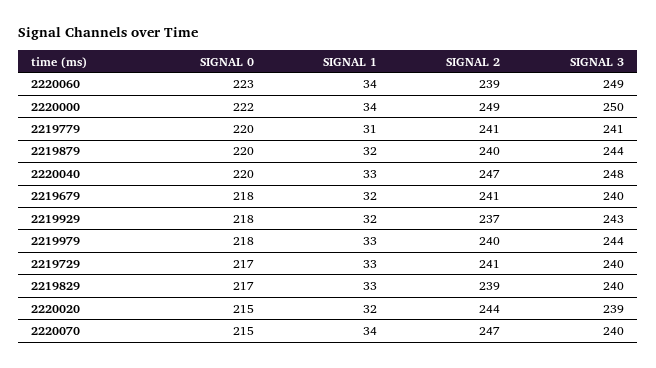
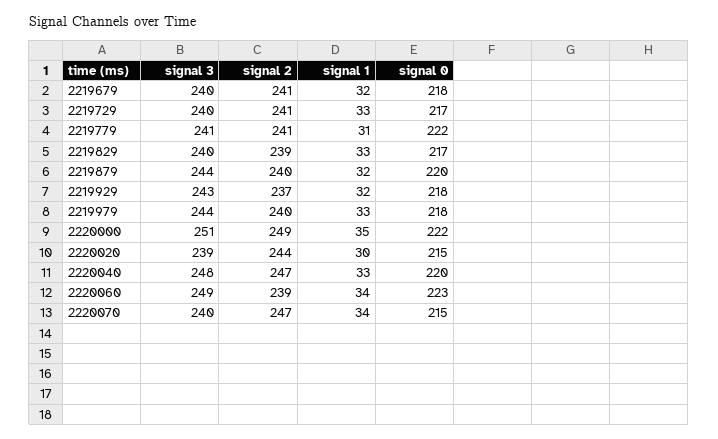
  {
    "SIGNAL 0": {
      "2220060": 223,
      "2220000": 222,
-     "2219779": 220,
+     "2219779": 222,
      "2219879": 220,
      "2220040": 220,
      "2219679": 218,
      "2219929": 218,
      "2219979": 218,
      "2219729": 217,
      "2219829": 217,
      "2220020": 215,
      "2220070": 215
    },
    "SIGNAL 1": {
      "2220060": 34,
-     "2220000": 34,
+     "2220000": 35,
      "2219779": 31,
      "2219879": 32,
      "2220040": 33,
      "2219679": 32,
      "2219929": 32,
      "2219979": 33,
      "2219729": 33,
      "2219829": 33,
-     "2220020": 32,
+     "2220020": 30,
      "2220070": 34
    },
    "SIGNAL 2": {
      "2220060": 239,
      "2220000": 249,
      "2219779": 241,
      "2219879": 240,
      "2220040": 247,
      "2219679": 241,
      "2219929": 237,
      "2219979": 240,
      "2219729": 241,
      "2219829": 239,
      "2220020": 244,
      "2220070": 247
    },
    "SIGNAL 3": {
      "2220060": 249,
-     "2220000": 250,
+     "2220000": 251,
      "2219779": 241,
      "2219879": 244,
      "2220040": 248,
      "2219679": 240,
      "2219929": 243,
      "2219979": 244,
      "2219729": 240,
      "2219829": 240,
      "2220020": 239,
      "2220070": 240
    }
  }

